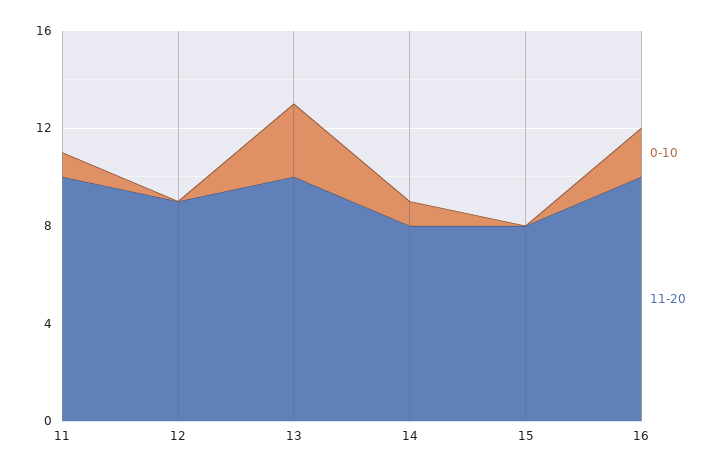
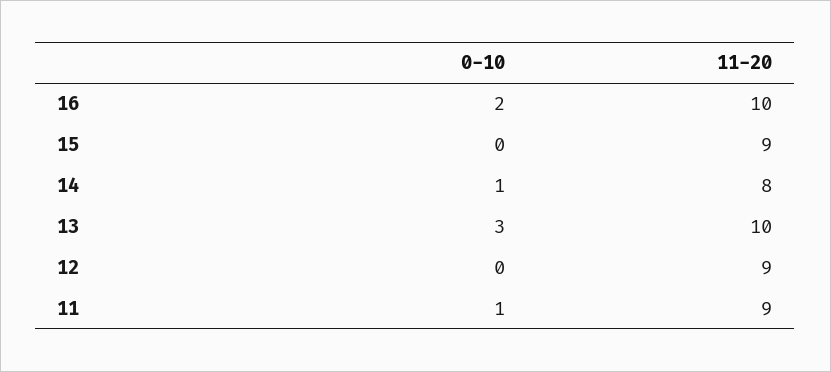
  {
    "0-10": {
      "11": 1,
      "12": 0,
      "13": 3,
      "14": 1,
      "15": 0,
      "16": 2
    },
    "11-20": {
-     "11": 10,
+     "11": 9,
      "12": 9,
      "13": 10,
      "14": 8,
-     "15": 8,
+     "15": 9,
      "16": 10
    }
  }

